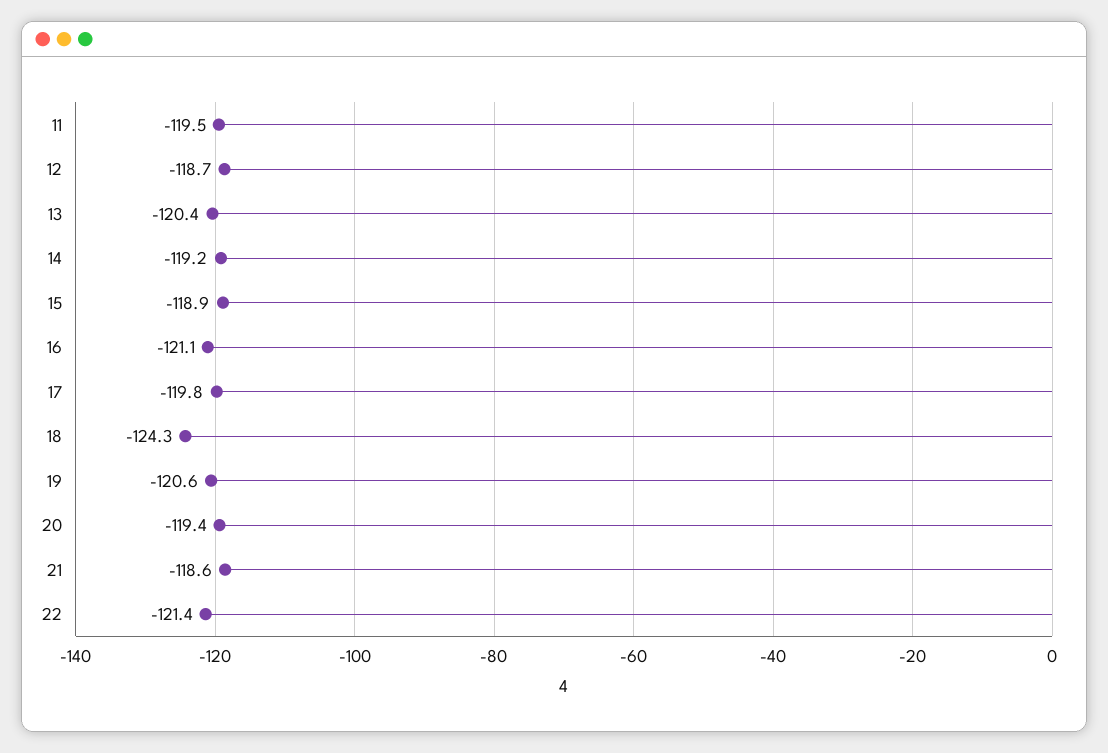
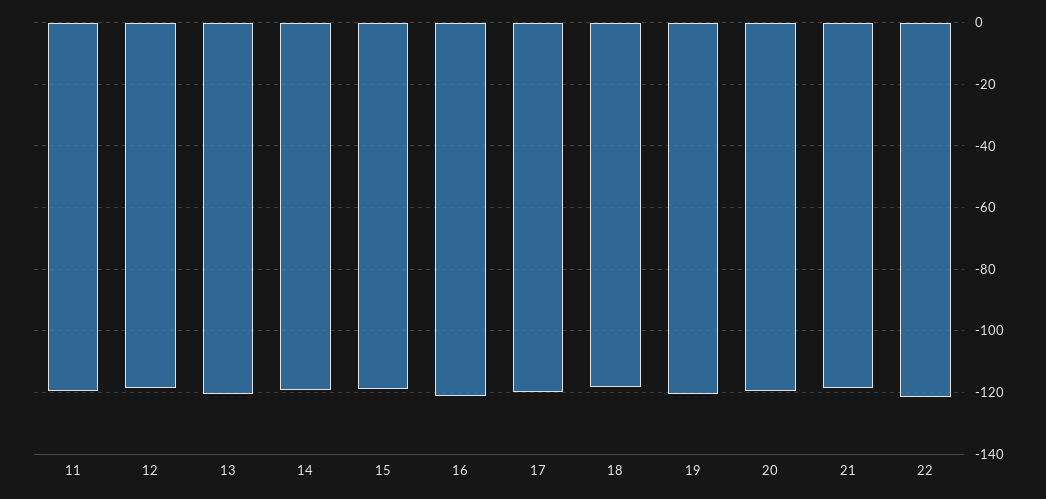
  {
    "11": -119.5,
    "12": -118.7,
    "13": -120.4,
    "14": -119.2,
    "15": -118.9,
    "16": -121.1,
    "17": -119.8,
-   "18": -124.3,
+   "18": -118,
    "19": -120.6,
    "20": -119.4,
    "21": -118.6,
    "22": -121.4
  }

